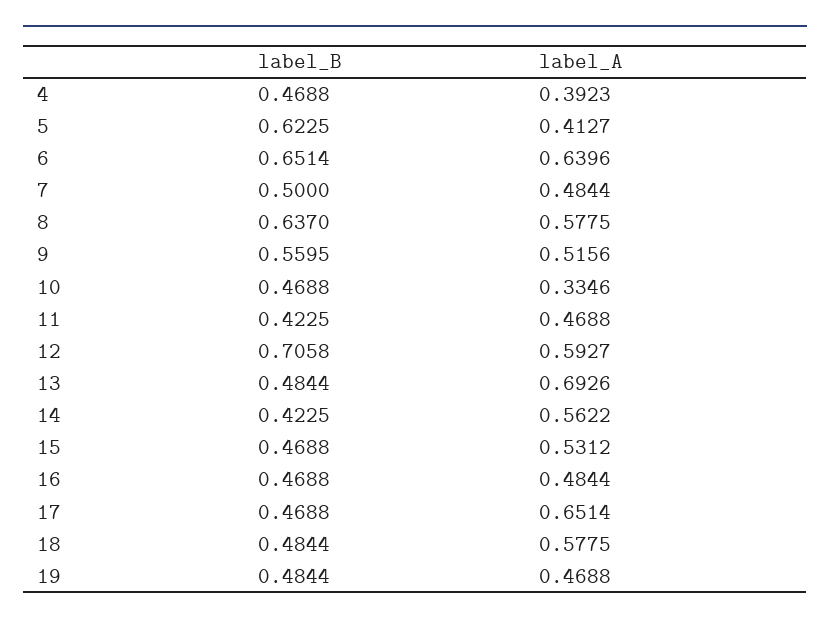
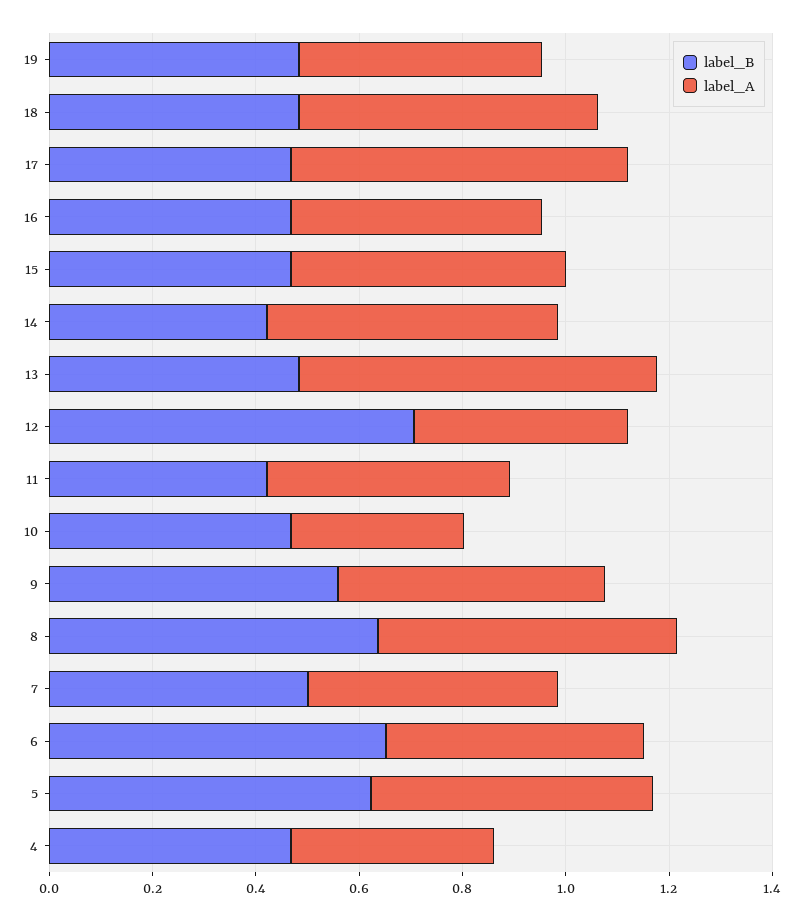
  {
    "label_B": {
      "4": 0.4688,
      "5": 0.6225,
      "6": 0.6514,
      "7": 0.5,
      "8": 0.637,
      "9": 0.5595,
      "10": 0.4688,
      "11": 0.4225,
      "12": 0.7058,
      "13": 0.4844,
      "14": 0.4225,
      "15": 0.4688,
      "16": 0.4688,
      "17": 0.4688,
      "18": 0.4844,
      "19": 0.4844
    },
    "label_A": {
      "4": 0.3923,
-     "5": 0.4127,
+     "5": 0.55,
-     "6": 0.6396,
+     "6": 0.5,
      "7": 0.4844,
      "8": 0.5775,
      "9": 0.5156,
      "10": 0.3346,
      "11": 0.4688,
-     "12": 0.5927,
+     "12": 0.4,
      "13": 0.6926,
      "14": 0.5622,
      "15": 0.5312,
      "16": 0.4844,
      "17": 0.6514,
      "18": 0.5775,
      "19": 0.4688
    }
  }

